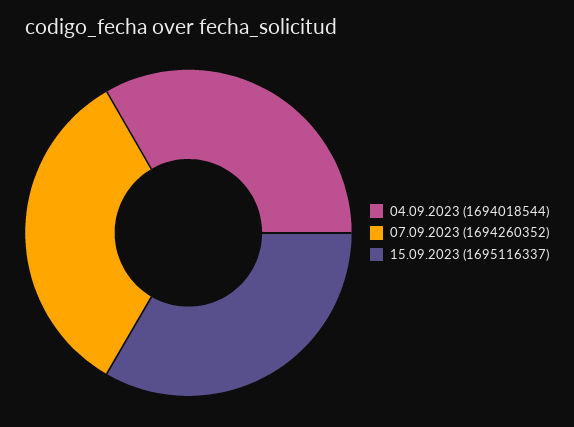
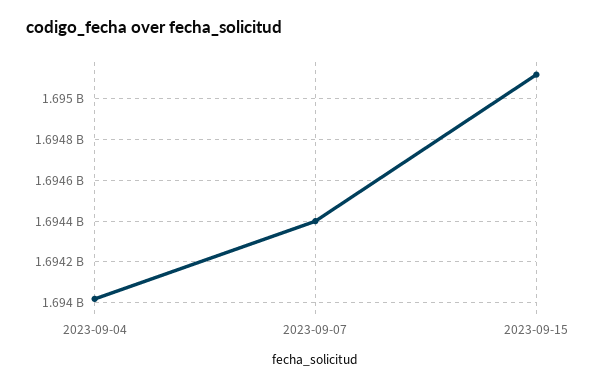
  {
    "04.09.2023": 1694018544,
-   "07.09.2023": 1694260352,
+   "07.09.2023": 1694400000,
    "15.09.2023": 1695116337
  }

